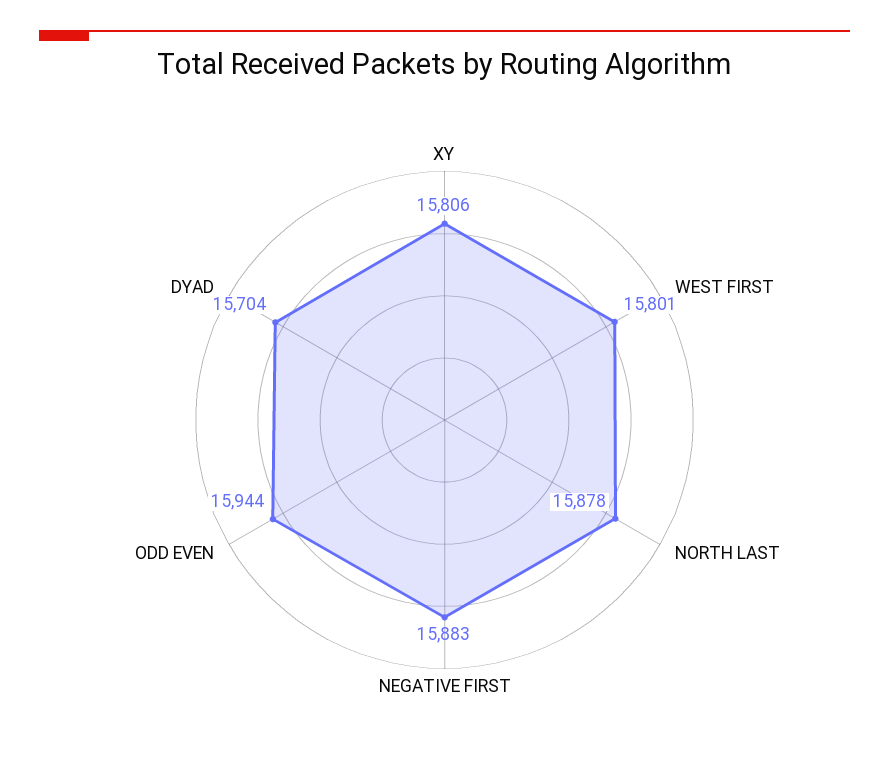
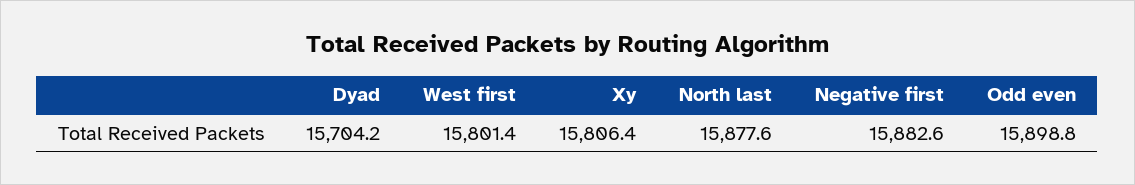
  {
    "XY": 15806.4,
    "WEST FIRST": 15801.4,
    "NORTH LAST": 15877.6,
    "NEGATIVE FIRST": 15882.6,
-   "ODD EVEN": 15944,
+   "ODD EVEN": 15898.8,
    "DYAD": 15704.2
  }

